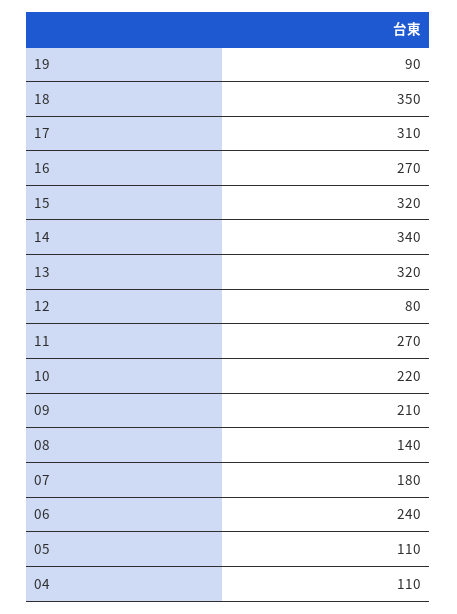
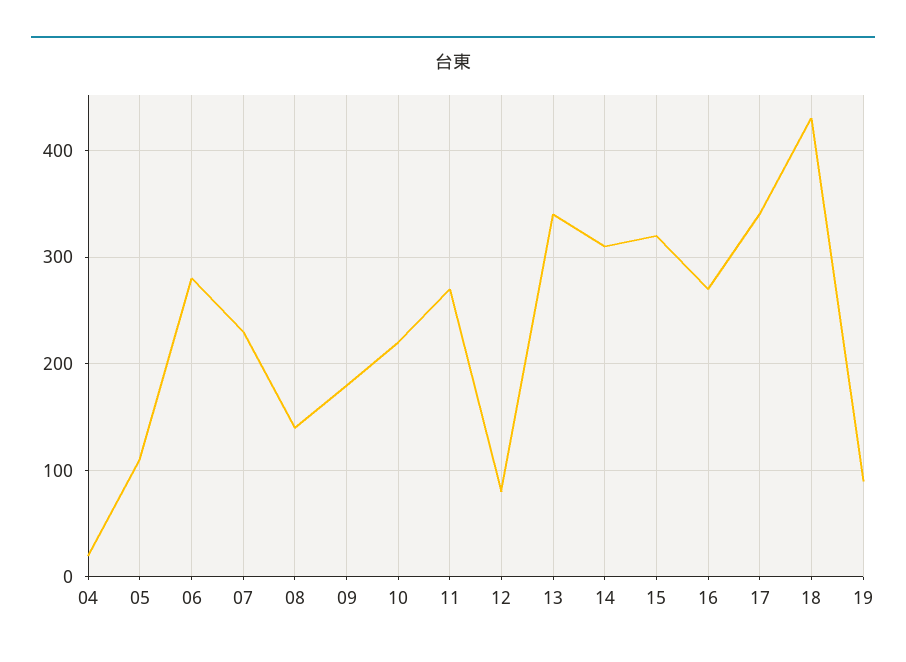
  {
    "19": 90,
-   "18": 350,
+   "18": 430,
-   "17": 310,
+   "17": 340,
    "16": 270,
    "15": 320,
-   "14": 340,
+   "14": 310,
-   "13": 320,
+   "13": 340,
    "12": 80,
    "11": 270,
    "10": 220,
-   "09": 210,
+   "09": 180,
    "08": 140,
-   "07": 180,
+   "07": 230,
-   "06": 240,
+   "06": 280,
    "05": 110,
-   "04": 110
+   "04": 20
  }

